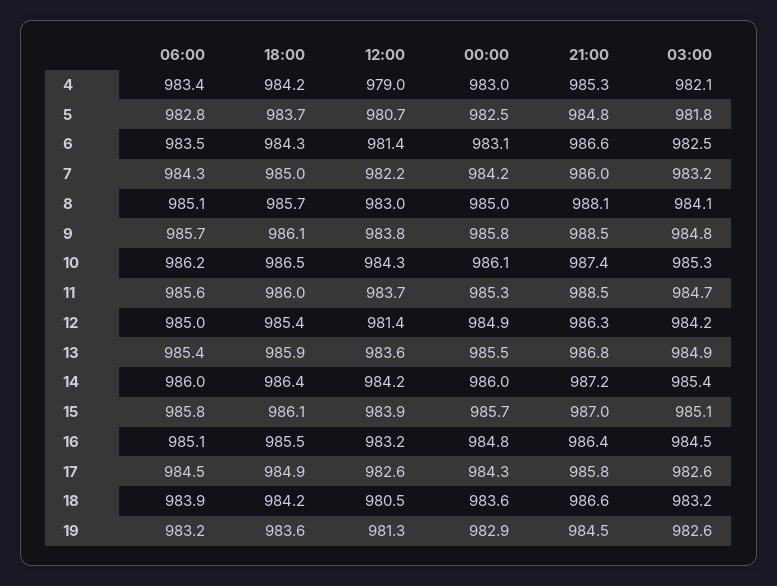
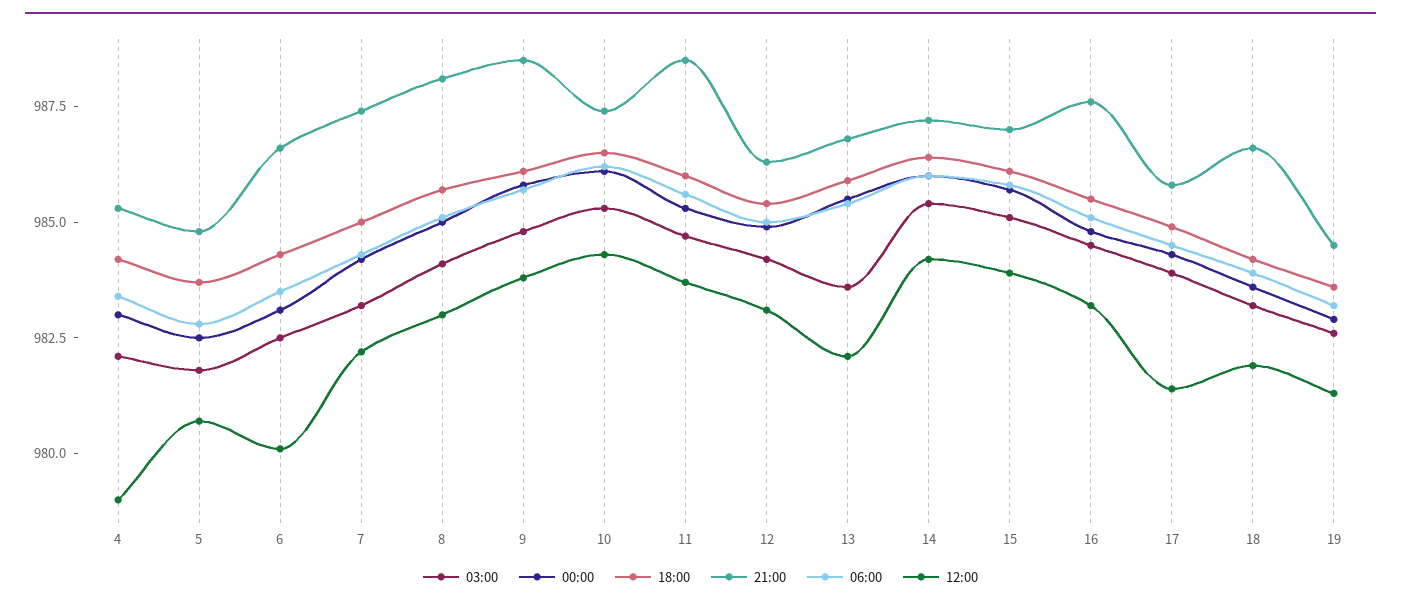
  {
    "06:00": {
      "4": 983.4,
      "5": 982.8,
      "6": 983.5,
      "7": 984.3,
      "8": 985.1,
      "9": 985.7,
      "10": 986.2,
      "11": 985.6,
      "12": 985,
      "13": 985.4,
      "14": 986,
      "15": 985.8,
      "16": 985.1,
      "17": 984.5,
      "18": 983.9,
      "19": 983.2
    },
    "18:00": {
      "4": 984.2,
      "5": 983.7,
      "6": 984.3,
      "7": 985,
      "8": 985.7,
      "9": 986.1,
      "10": 986.5,
      "11": 986,
      "12": 985.4,
      "13": 985.9,
      "14": 986.4,
      "15": 986.1,
      "16": 985.5,
      "17": 984.9,
      "18": 984.2,
      "19": 983.6
    },
    "12:00": {
      "4": 979,
      "5": 980.7,
-     "6": 981.4,
+     "6": 980,
      "7": 982.2,
      "8": 983,
      "9": 983.8,
      "10": 984.3,
      "11": 983.7,
-     "12": 981.4,
+     "12": 983,
-     "13": 983.6,
+     "13": 982,
      "14": 984.2,
      "15": 983.9,
      "16": 983.2,
-     "17": 982.6,
+     "17": 981.5,
-     "18": 980.5,
+     "18": 982,
      "19": 981.3
    },
    "00:00": {
      "4": 983,
      "5": 982.5,
      "6": 983.1,
      "7": 984.2,
      "8": 985,
      "9": 985.8,
      "10": 986.1,
      "11": 985.3,
      "12": 984.9,
      "13": 985.5,
      "14": 986,
      "15": 985.7,
      "16": 984.8,
      "17": 984.3,
      "18": 983.6,
      "19": 982.9
    },
    "21:00": {
      "4": 985.3,
      "5": 984.8,
      "6": 986.6,
-     "7": 986,
+     "7": 987.5,
      "8": 988.1,
      "9": 988.5,
      "10": 987.4,
      "11": 988.5,
      "12": 986.3,
      "13": 986.8,
      "14": 987.2,
      "15": 987,
-     "16": 986.4,
+     "16": 987.5,
      "17": 985.8,
      "18": 986.6,
      "19": 984.5
    },
    "03:00": {
      "4": 982.1,
      "5": 981.8,
      "6": 982.5,
      "7": 983.2,
      "8": 984.1,
      "9": 984.8,
      "10": 985.3,
      "11": 984.7,
      "12": 984.2,
-     "13": 984.9,
+     "13": 983.5,
      "14": 985.4,
      "15": 985.1,
      "16": 984.5,
-     "17": 982.6,
+     "17": 984,
      "18": 983.2,
      "19": 982.6
    }
  }

